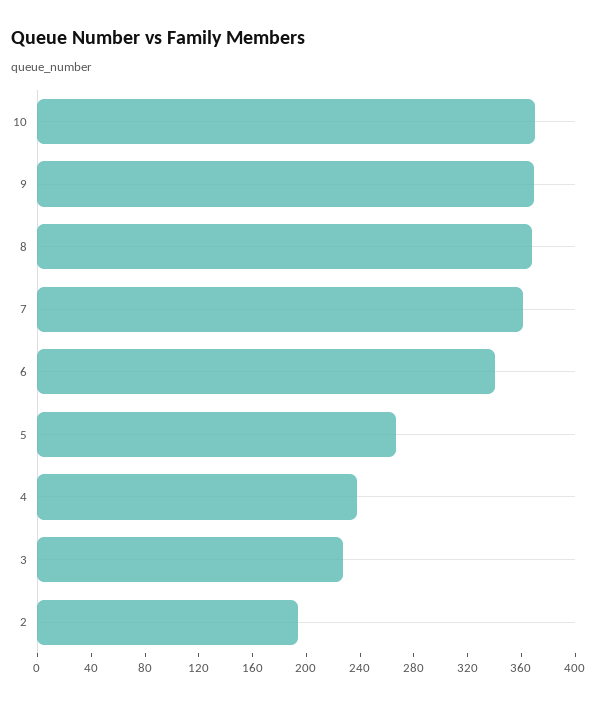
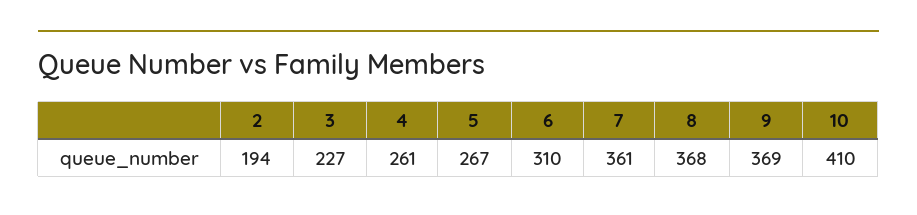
  {
-   "10": 370,
+   "10": 410,
    "9": 369,
    "8": 368,
    "7": 361,
-   "6": 340,
+   "6": 310,
    "5": 267,
-   "4": 240,
+   "4": 261,
    "3": 227,
    "2": 194
  }

